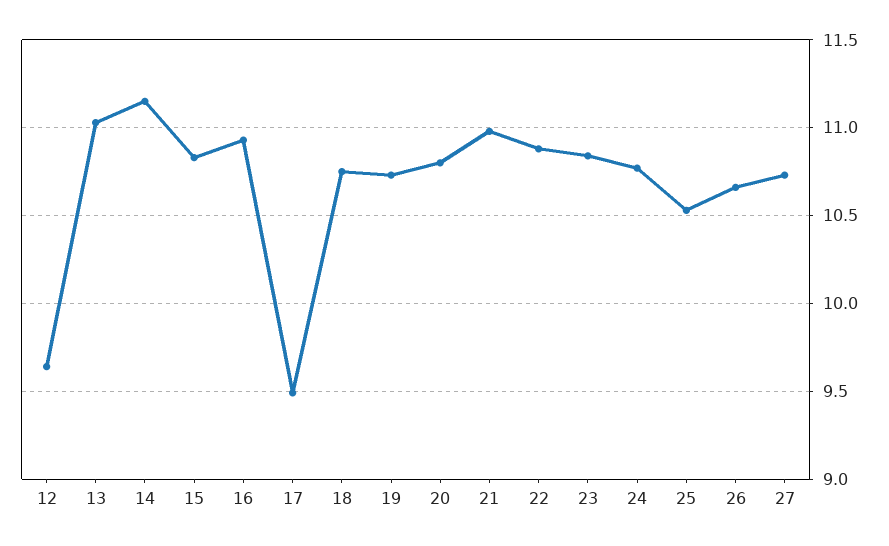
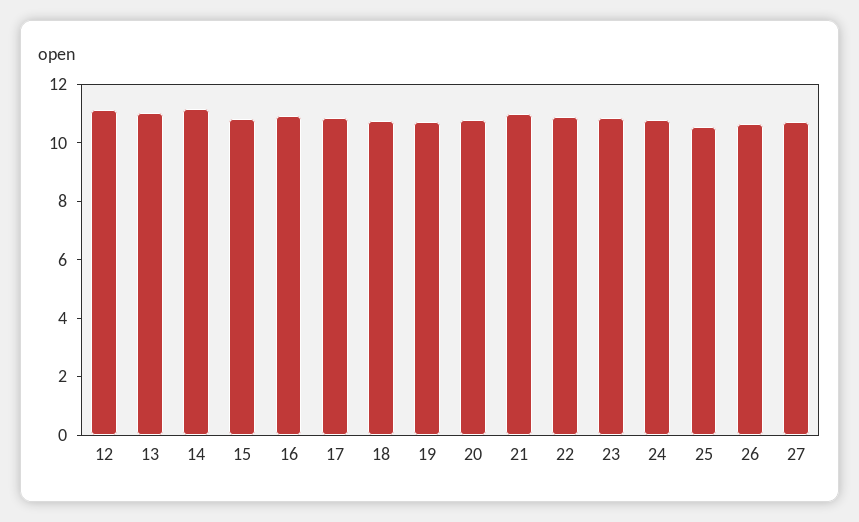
  {
-   "12": 9.65,
+   "12": 11,
    "13": 11.05,
    "14": 11.15,
    "15": 10.85,
    "16": 10.95,
-   "17": 9.5,
+   "17": 11,
    "18": 10.75,
    "19": 10.75,
    "20": 10.8,
    "21": 11,
    "22": 10.9,
    "23": 10.85,
    "24": 10.75,
    "25": 10.55,
    "26": 10.65,
    "27": 10.75
  }

